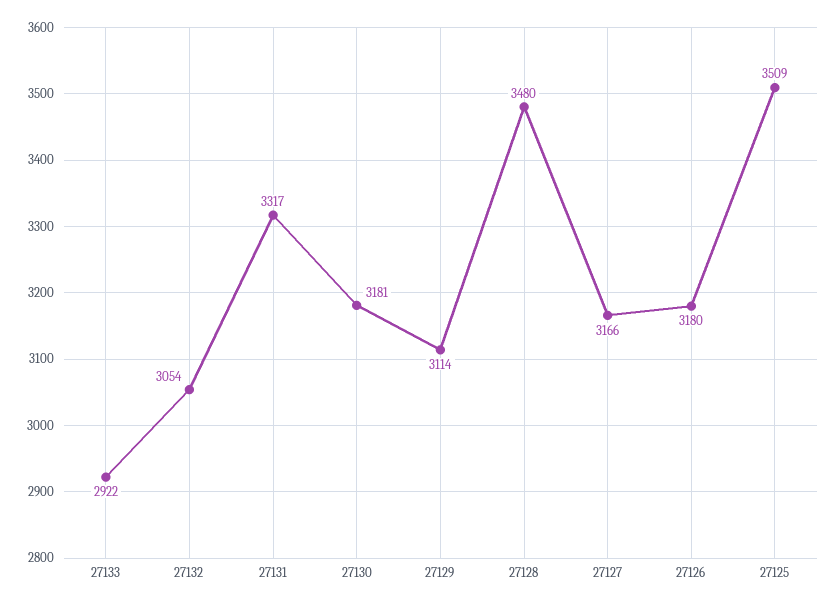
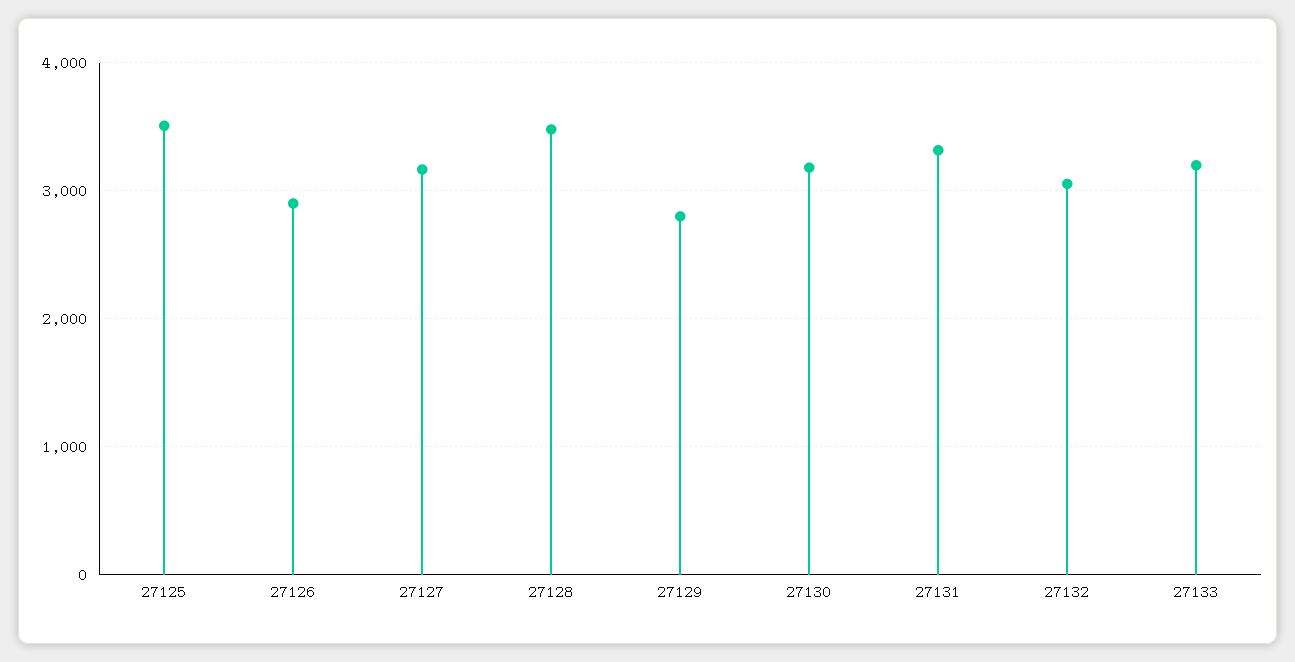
  {
-   "27133": 2922,
+   "27133": 3200,
    "27132": 3054,
    "27131": 3317,
    "27130": 3181,
-   "27129": 3114,
+   "27129": 2800,
    "27128": 3480,
    "27127": 3166,
-   "27126": 3180,
+   "27126": 2900,
    "27125": 3509
  }

